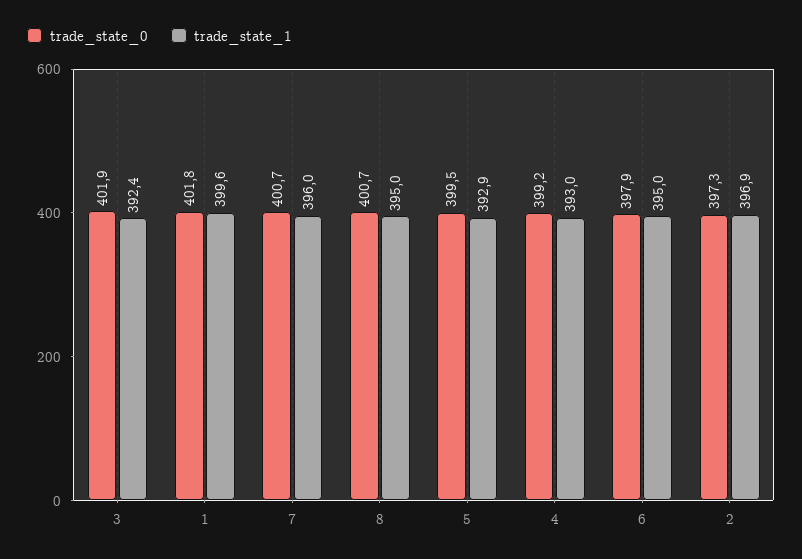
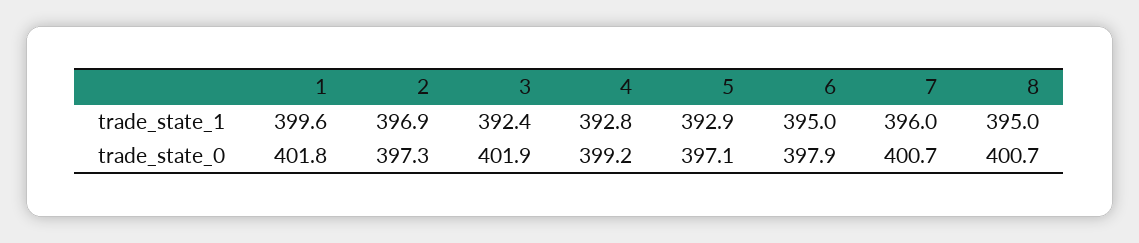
  {
    "trade_state_0": {
      "3": 401.9,
      "1": 401.8,
      "7": 400.7,
      "8": 400.7,
-     "5": 399.5,
+     "5": 397.1,
      "4": 399.2,
      "6": 397.9,
      "2": 397.3
    },
    "trade_state_1": {
      "3": 392.4,
      "1": 399.6,
      "7": 396,
      "8": 395,
      "5": 392.9,
-     "4": 393,
+     "4": 392.8,
      "6": 395,
      "2": 396.9
    }
  }

